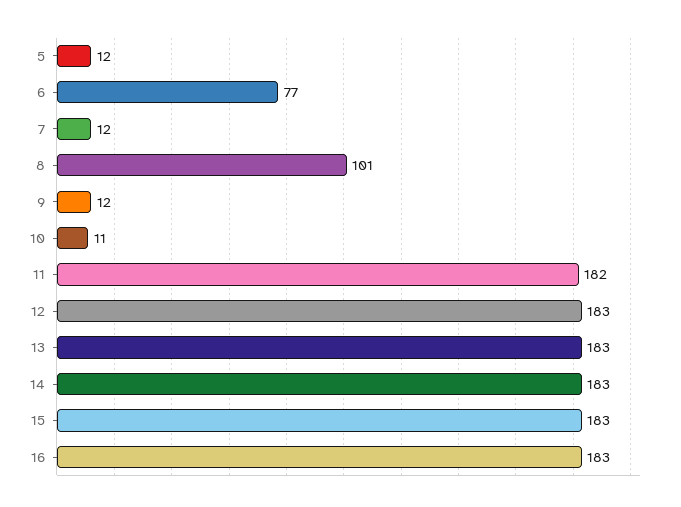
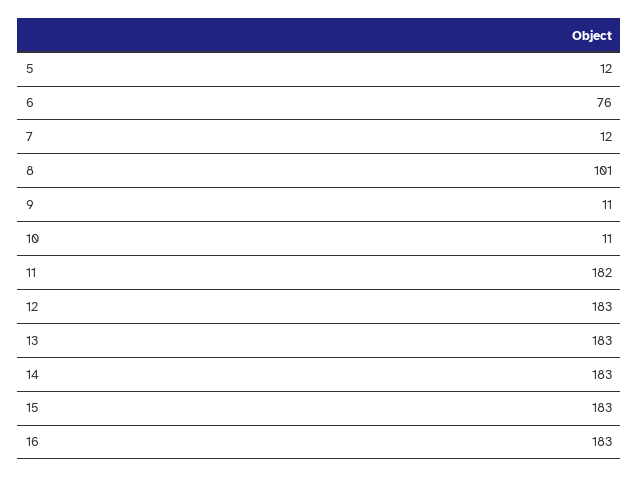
  {
    "5": 12,
-   "6": 77,
+   "6": 76,
    "7": 12,
    "8": 101,
-   "9": 12,
+   "9": 11,
    "10": 11,
    "11": 182,
    "12": 183,
    "13": 183,
    "14": 183,
    "15": 183,
    "16": 183
  }

